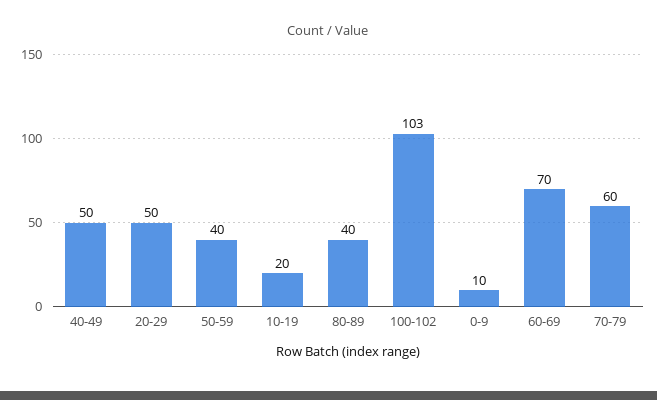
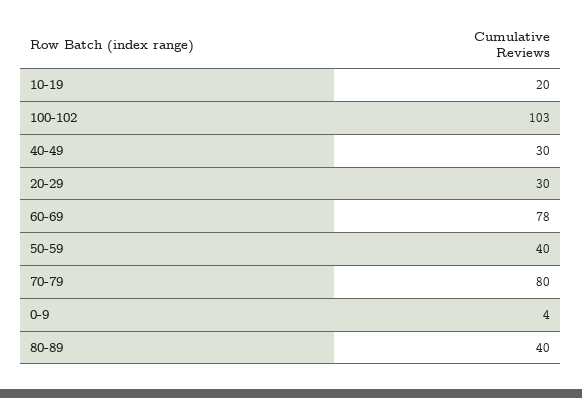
  {
-   "40-49": 50,
+   "40-49": 30,
-   "20-29": 50,
+   "20-29": 30,
    "50-59": 40,
    "10-19": 20,
    "80-89": 40,
    "100-102": 103,
-   "0-9": 10,
+   "0-9": 4,
-   "60-69": 70,
+   "60-69": 78,
-   "70-79": 60
+   "70-79": 80
  }

